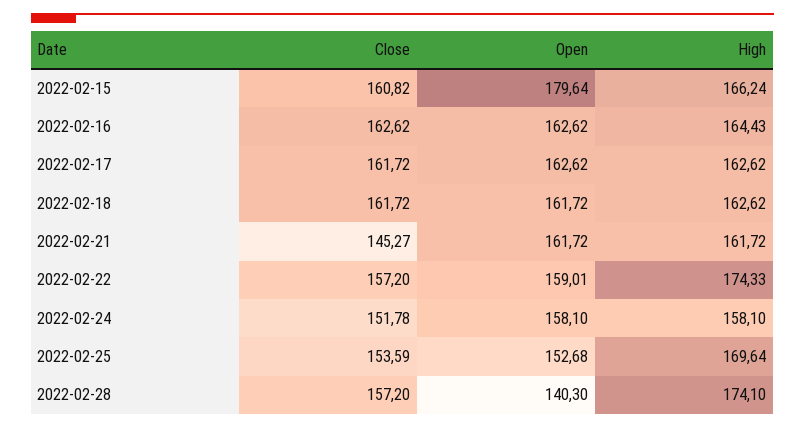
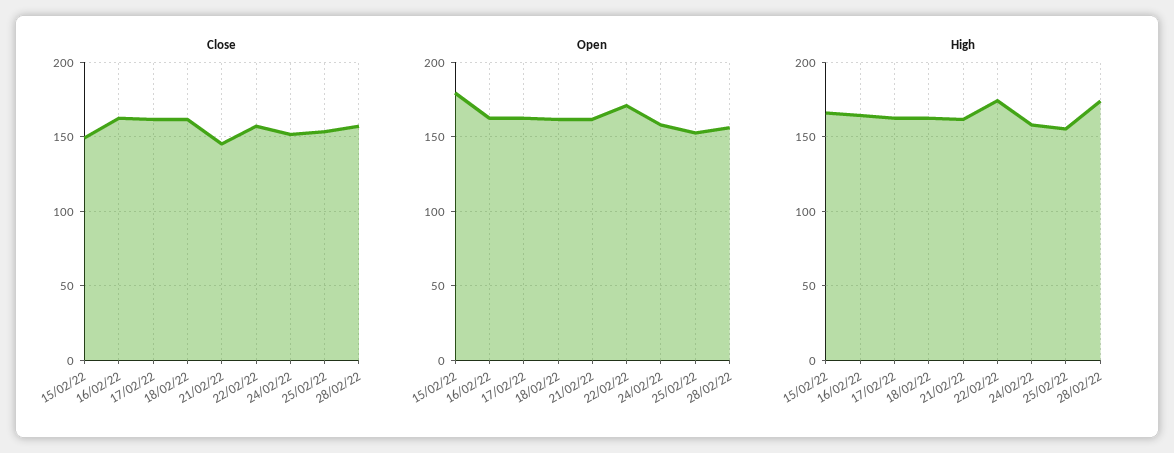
  {
    "Close": {
-     "2022-02-15": 160.82,
+     "2022-02-15": 150,
      "2022-02-16": 162.62,
      "2022-02-17": 161.72,
      "2022-02-18": 161.72,
      "2022-02-21": 145.27,
      "2022-02-22": 157.2,
      "2022-02-24": 151.78,
      "2022-02-25": 153.59,
      "2022-02-28": 157.2
    },
    "Open": {
      "2022-02-15": 179.64,
      "2022-02-16": 162.62,
      "2022-02-17": 162.62,
      "2022-02-18": 161.72,
      "2022-02-21": 161.72,
-     "2022-02-22": 159.01,
+     "2022-02-22": 170,
      "2022-02-24": 158.1,
      "2022-02-25": 152.68,
-     "2022-02-28": 140.3
+     "2022-02-28": 155
    },
    "High": {
      "2022-02-15": 166.24,
      "2022-02-16": 164.43,
      "2022-02-17": 162.62,
      "2022-02-18": 162.62,
      "2022-02-21": 161.72,
      "2022-02-22": 174.33,
      "2022-02-24": 158.1,
-     "2022-02-25": 169.64,
+     "2022-02-25": 155,
      "2022-02-28": 174.1
    }
  }

